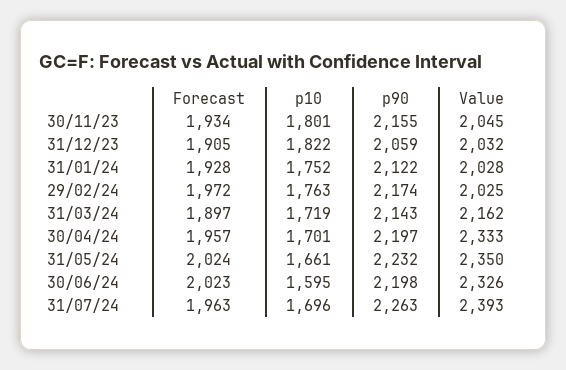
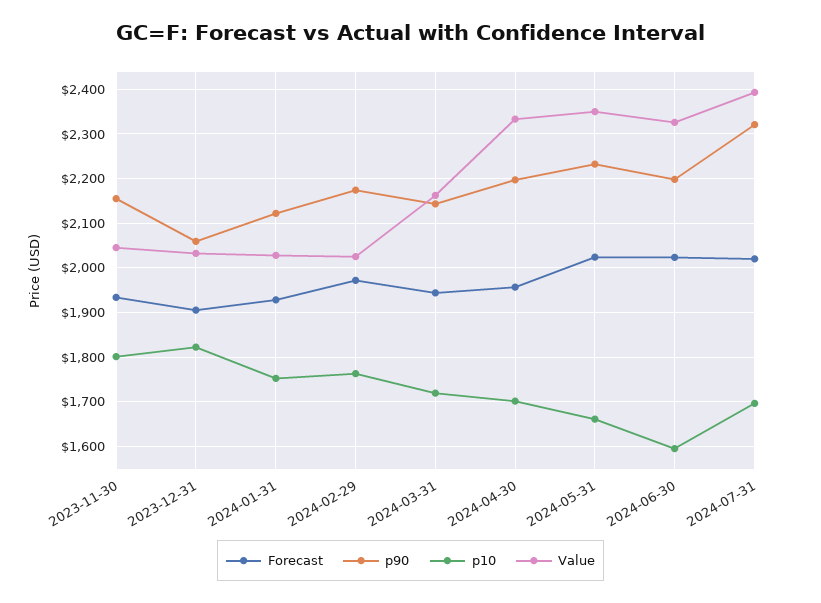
  {
    "Forecast": {
      "30/11/23": 1934,
      "31/12/23": 1905,
      "31/01/24": 1928,
      "29/02/24": 1972,
-     "31/03/24": 1897,
+     "31/03/24": 1940,
      "30/04/24": 1957,
      "31/05/24": 2024,
      "30/06/24": 2023,
-     "31/07/24": 1963
+     "31/07/24": 2020
    },
    "p10": {
      "30/11/23": 1801,
      "31/12/23": 1822,
      "31/01/24": 1752,
      "29/02/24": 1763,
      "31/03/24": 1719,
      "30/04/24": 1701,
      "31/05/24": 1661,
      "30/06/24": 1595,
      "31/07/24": 1696
    },
    "p90": {
      "30/11/23": 2155,
      "31/12/23": 2059,
      "31/01/24": 2122,
      "29/02/24": 2174,
      "31/03/24": 2143,
      "30/04/24": 2197,
      "31/05/24": 2232,
      "30/06/24": 2198,
-     "31/07/24": 2263
+     "31/07/24": 2320
    },
    "Value": {
      "30/11/23": 2045,
      "31/12/23": 2032,
      "31/01/24": 2028,
      "29/02/24": 2025,
      "31/03/24": 2162,
      "30/04/24": 2333,
      "31/05/24": 2350,
      "30/06/24": 2326,
      "31/07/24": 2393
    }
  }

